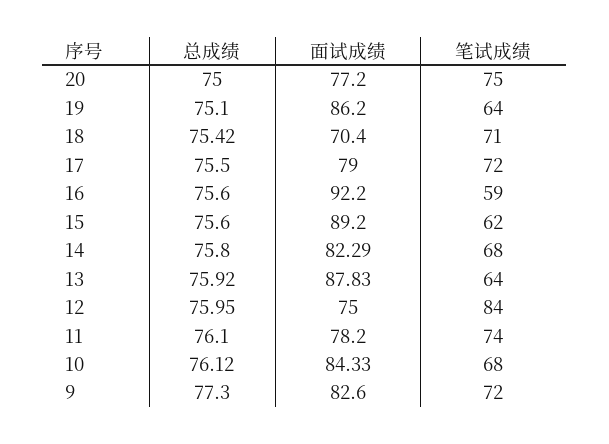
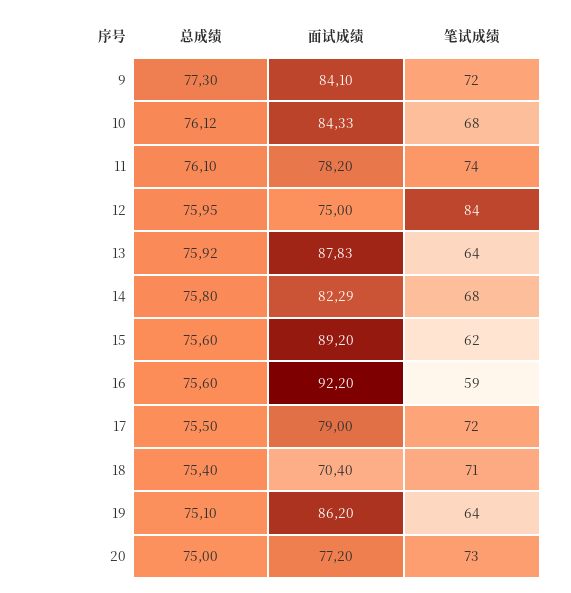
  {
    "总成绩": {
      "20": 75,
      "19": 75.1,
-     "18": 75.42,
+     "18": 75.4,
      "17": 75.5,
      "16": 75.6,
      "15": 75.6,
      "14": 75.8,
      "13": 75.92,
      "12": 75.95,
      "11": 76.1,
      "10": 76.12,
      "9": 77.3
    },
    "面试成绩": {
      "20": 77.2,
      "19": 86.2,
      "18": 70.4,
      "17": 79,
      "16": 92.2,
      "15": 89.2,
      "14": 82.29,
      "13": 87.83,
      "12": 75,
      "11": 78.2,
      "10": 84.33,
-     "9": 82.6
+     "9": 84.1
    },
    "笔试成绩": {
-     "20": 75,
+     "20": 73,
      "19": 64,
      "18": 71,
      "17": 72,
      "16": 59,
      "15": 62,
      "14": 68,
      "13": 64,
      "12": 84,
      "11": 74,
      "10": 68,
      "9": 72
    }
  }

